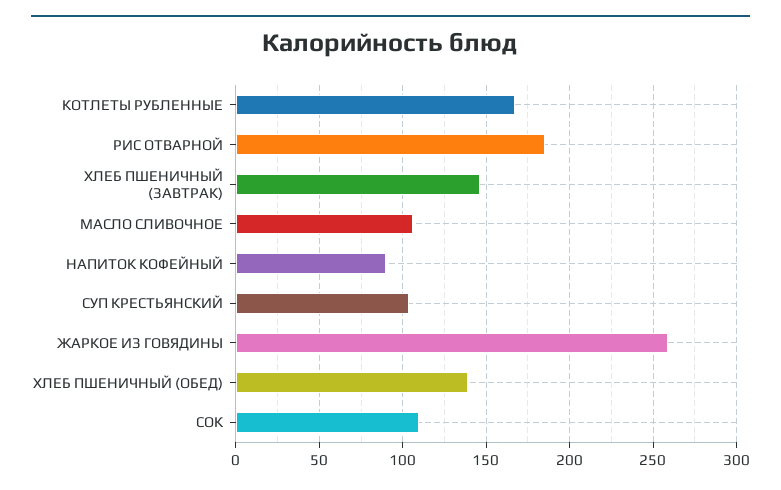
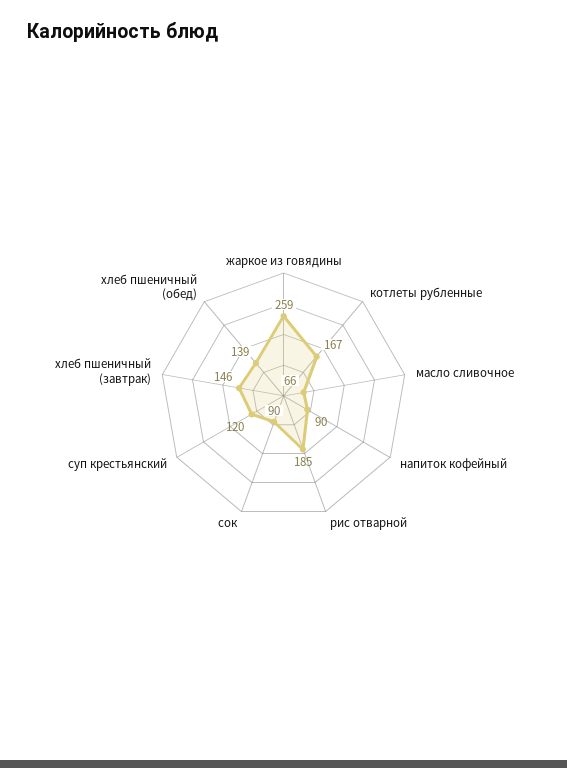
  {
    "КОТЛЕТЫ РУБЛЕННЫЕ": 167,
    "РИС ОТВАРНОЙ": 185,
    "ХЛЕБ ПШЕНИЧНЫЙ (ЗАВТРАК)": 146,
-   "МАСЛО СЛИВОЧНОЕ": 105,
+   "МАСЛО СЛИВОЧНОЕ": 66,
    "НАПИТОК КОФЕЙНЫЙ": 90,
-   "СУП КРЕСТЬЯНСКИЙ": 105,
+   "СУП КРЕСТЬЯНСКИЙ": 120,
    "ЖАРКОЕ ИЗ ГОВЯДИНЫ": 259,
    "ХЛЕБ ПШЕНИЧНЫЙ (ОБЕД)": 139,
-   "СОК": 110
+   "СОК": 90
  }

